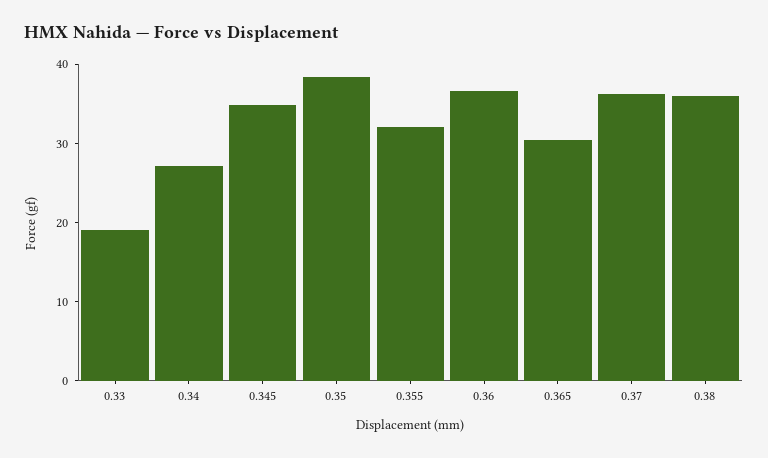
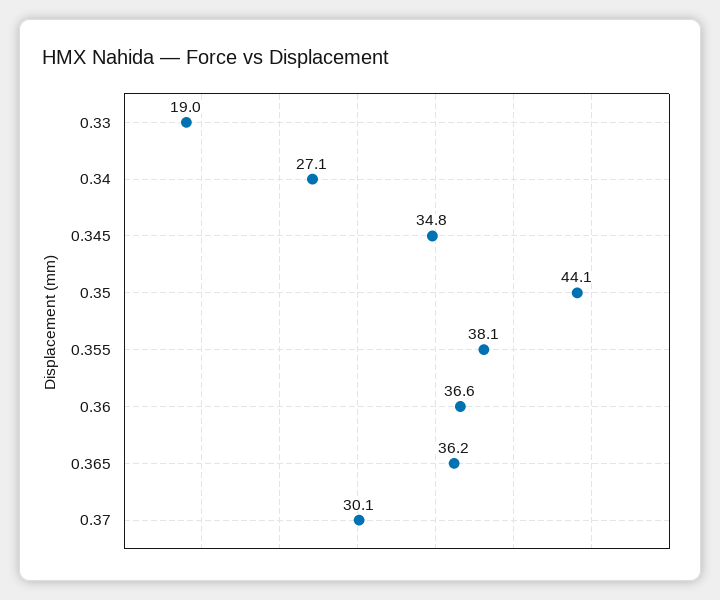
  {
    "0.33": 19,
    "0.34": 27.1,
    "0.345": 34.8,
-   "0.35": 38,
+   "0.35": 44.1,
-   "0.355": 32,
+   "0.355": 38.1,
    "0.36": 36.6,
-   "0.365": 30,
+   "0.365": 36.2,
-   "0.37": 36,
+   "0.37": 30.1
-   "0.38": 36
  }

